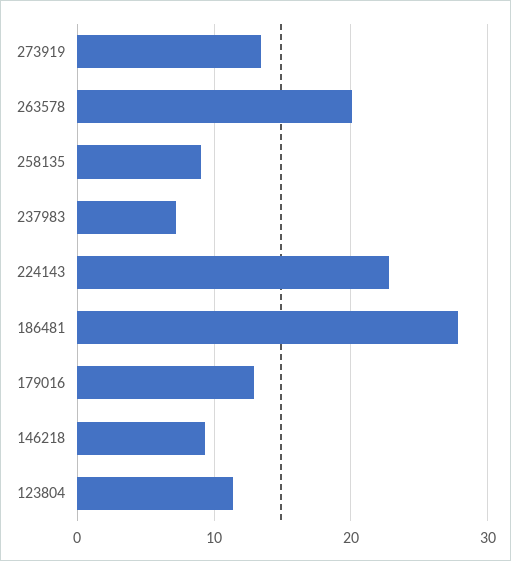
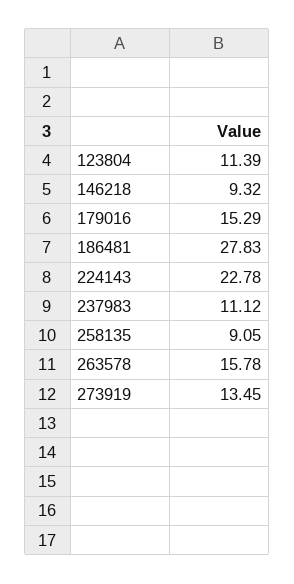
  {
    "273919": 13.45,
-   "263578": 20,
+   "263578": 15.78,
    "258135": 9.05,
-   "237983": 7,
+   "237983": 11.12,
    "224143": 22.78,
    "186481": 27.83,
-   "179016": 13,
+   "179016": 15.29,
    "146218": 9.32,
    "123804": 11.39
  }

